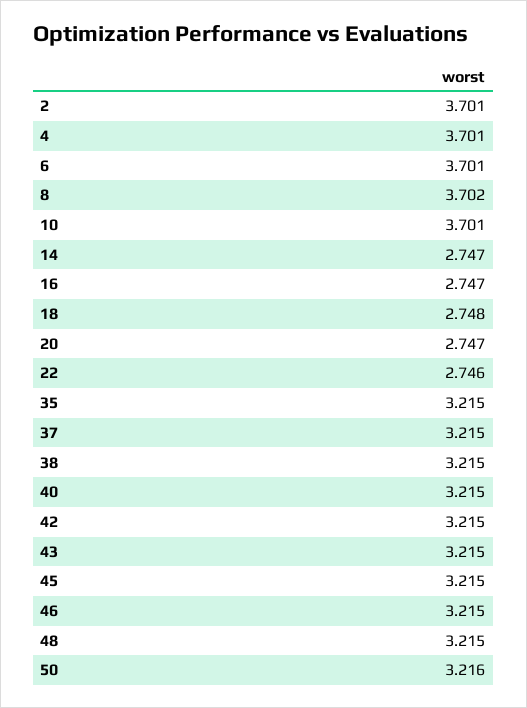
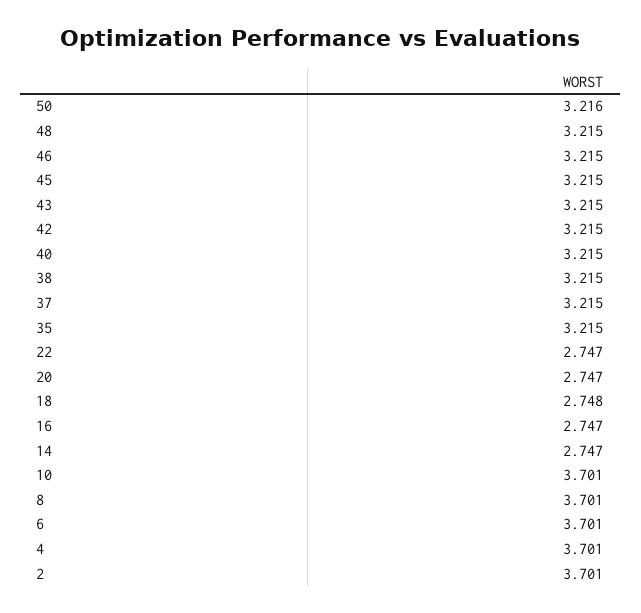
  {
    "2": 3.701,
    "4": 3.701,
    "6": 3.701,
-   "8": 3.702,
+   "8": 3.701,
    "10": 3.701,
    "14": 2.747,
    "16": 2.747,
    "18": 2.748,
    "20": 2.747,
-   "22": 2.746,
+   "22": 2.747,
    "35": 3.215,
    "37": 3.215,
    "38": 3.215,
    "40": 3.215,
    "42": 3.215,
    "43": 3.215,
    "45": 3.215,
    "46": 3.215,
    "48": 3.215,
    "50": 3.216
  }

